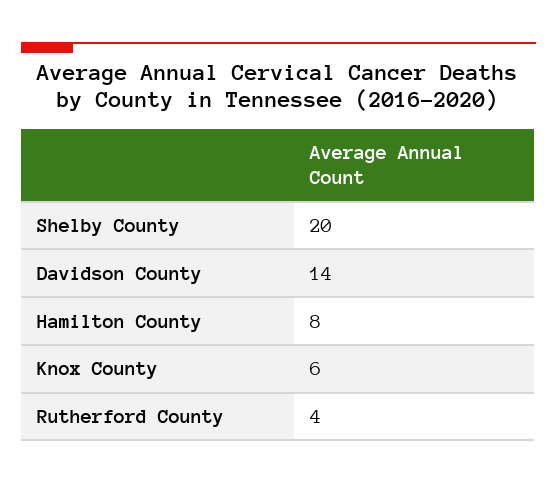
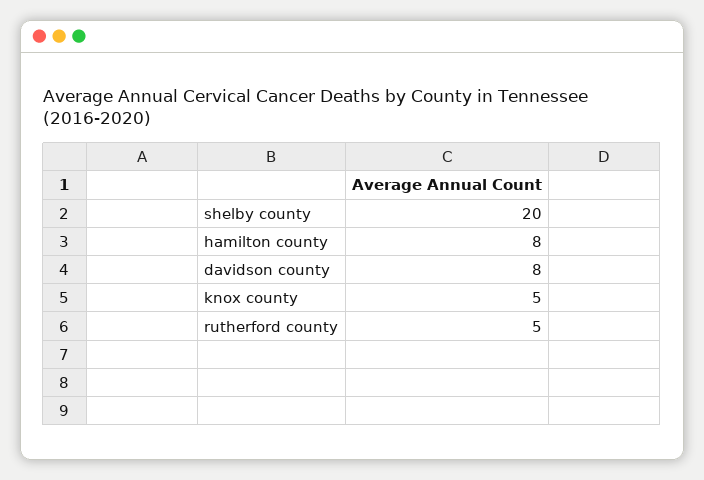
  {
    "Shelby County": 20,
-   "Davidson County": 14,
+   "Davidson County": 8,
    "Hamilton County": 8,
-   "Knox County": 6,
+   "Knox County": 5,
-   "Rutherford County": 4
+   "Rutherford County": 5
  }

